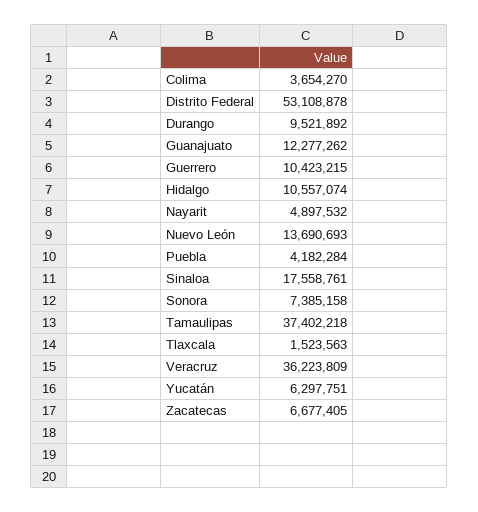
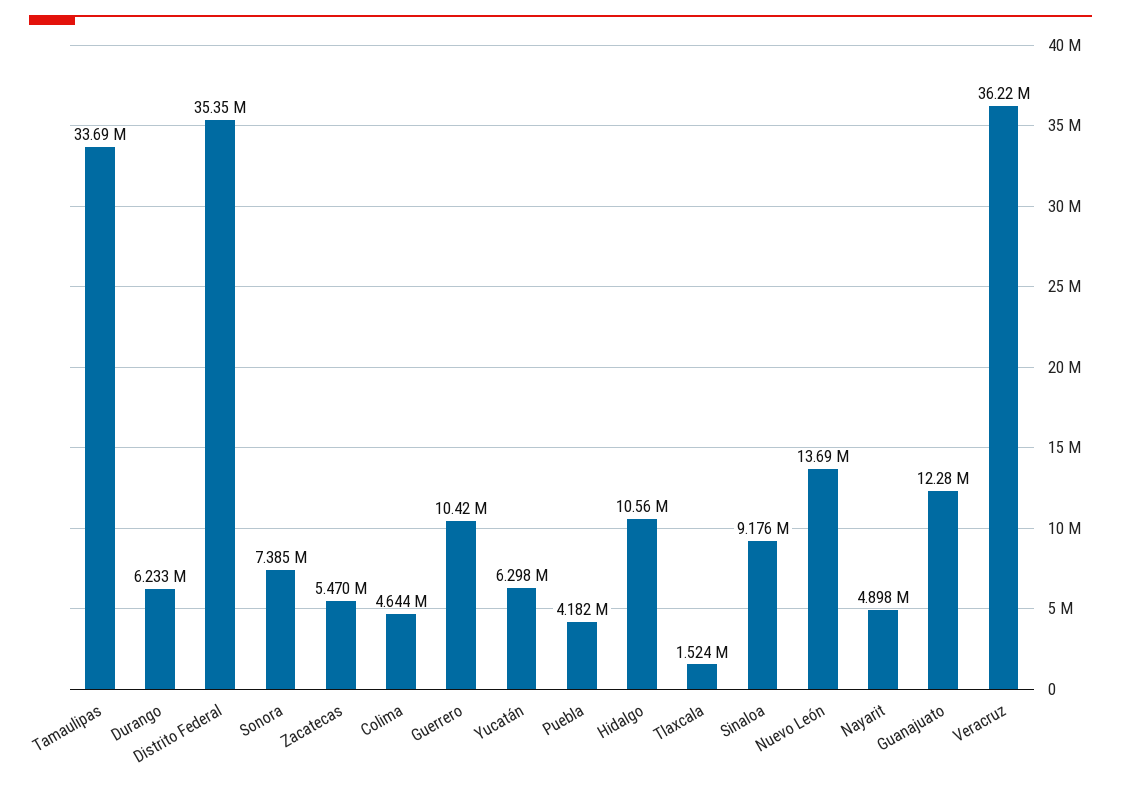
  {
-   "Colima": 3654270,
+   "Colima": 4644000,
-   "Distrito Federal": 53108878,
+   "Distrito Federal": 35350000,
-   "Durango": 9521892,
+   "Durango": 6233000,
    "Guanajuato": 12277262,
    "Guerrero": 10423215,
    "Hidalgo": 10557074,
    "Nayarit": 4897532,
    "Nuevo León": 13690693,
    "Puebla": 4182284,
-   "Sinaloa": 17558761,
+   "Sinaloa": 9176000,
    "Sonora": 7385158,
-   "Tamaulipas": 37402218,
+   "Tamaulipas": 33690000,
    "Tlaxcala": 1523563,
    "Veracruz": 36223809,
    "Yucatán": 6297751,
-   "Zacatecas": 6677405
+   "Zacatecas": 5470000
  }

